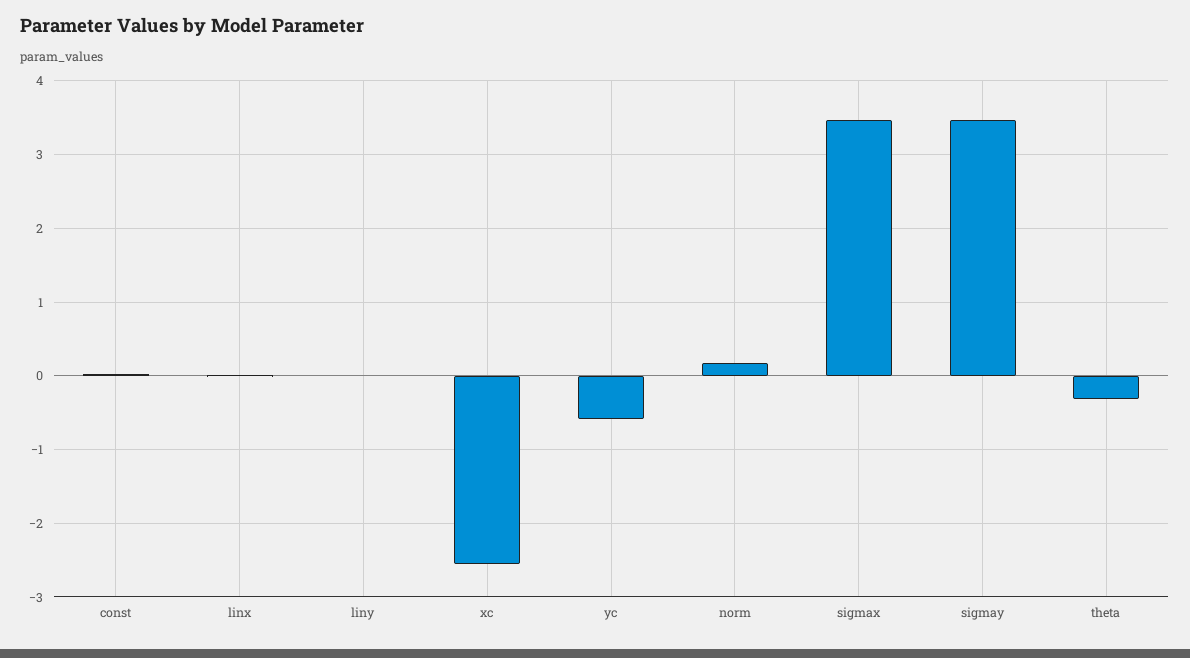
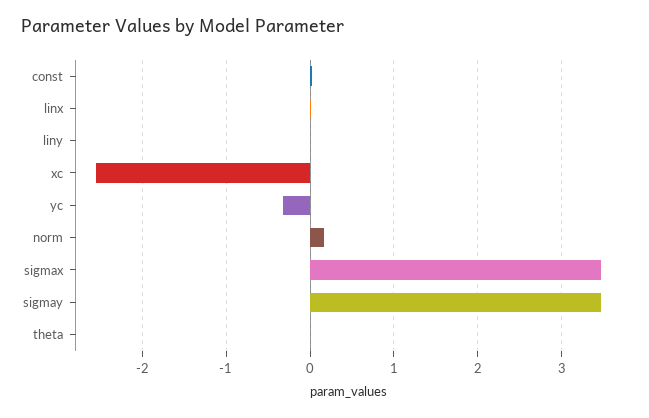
  {
    "const": 0,
    "linx": 0,
    "liny": 0,
    "xc": -2.6,
-   "yc": -0.6,
+   "yc": -0.3,
    "norm": 0.2,
    "sigmax": 3.5,
    "sigmay": 3.5,
-   "theta": -0.3
+   "theta": 0
  }

